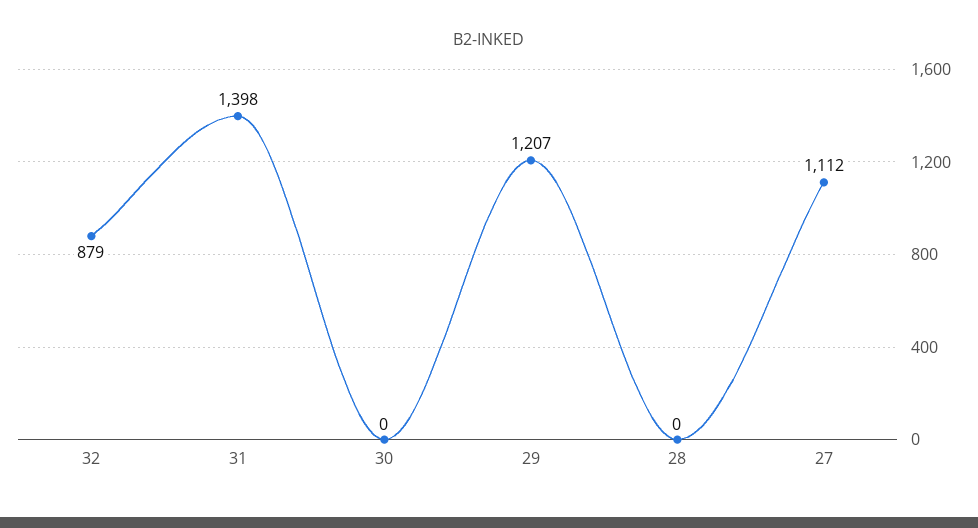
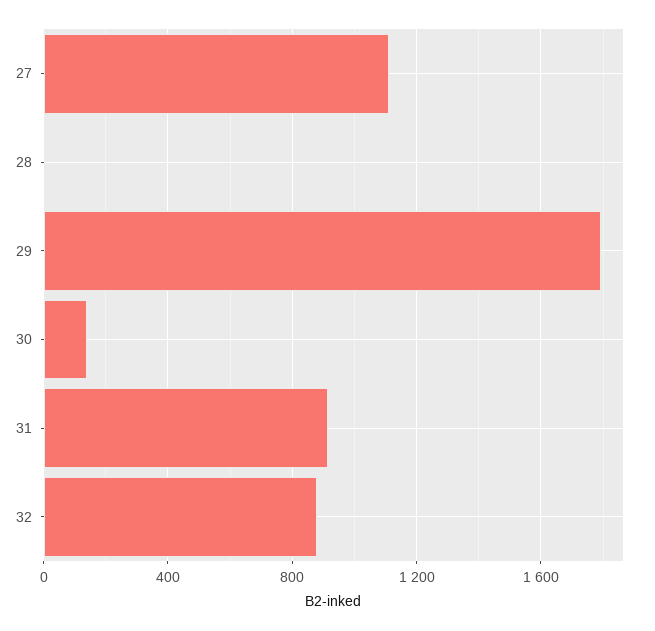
  {
    "32": 879,
-   "31": 1398,
+   "31": 900,
-   "30": 0,
+   "30": 150,
-   "29": 1207,
+   "29": 1800,
    "28": 0,
    "27": 1112
  }

